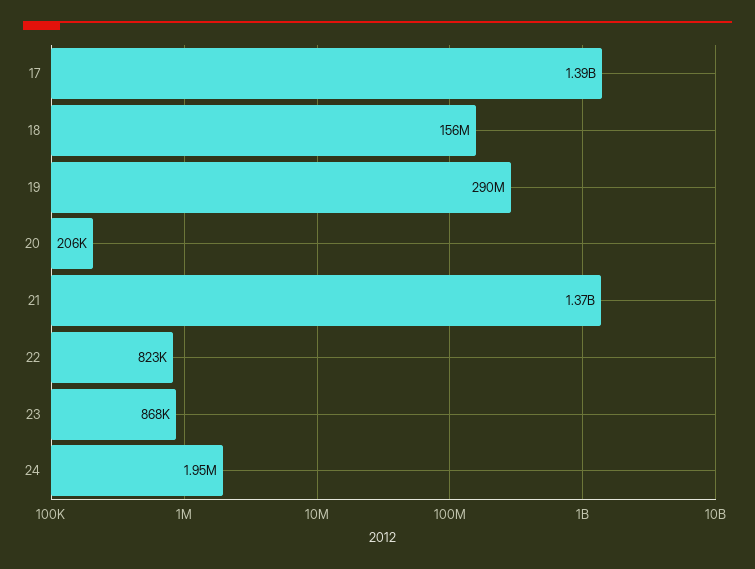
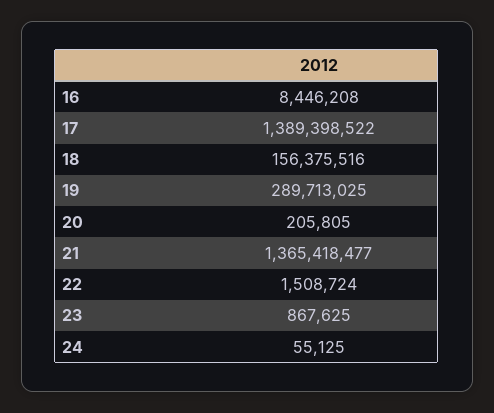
  {
    "17": 1389398522,
    "18": 156375516,
    "19": 289713025,
    "20": 205805,
    "21": 1365418477,
-   "22": 823000,
+   "22": 1508724,
    "23": 867625,
-   "24": 1950000
+   "24": 55125,
+   "16": 8446208
  }

